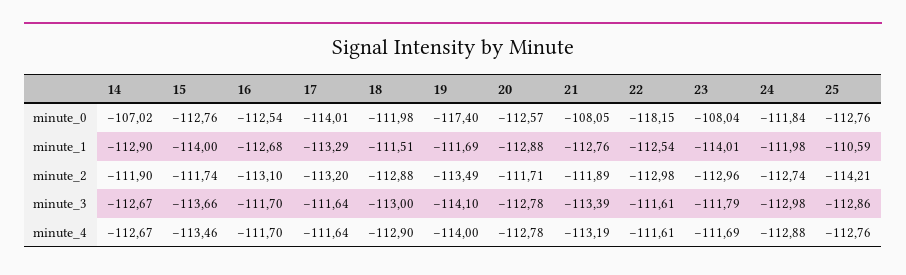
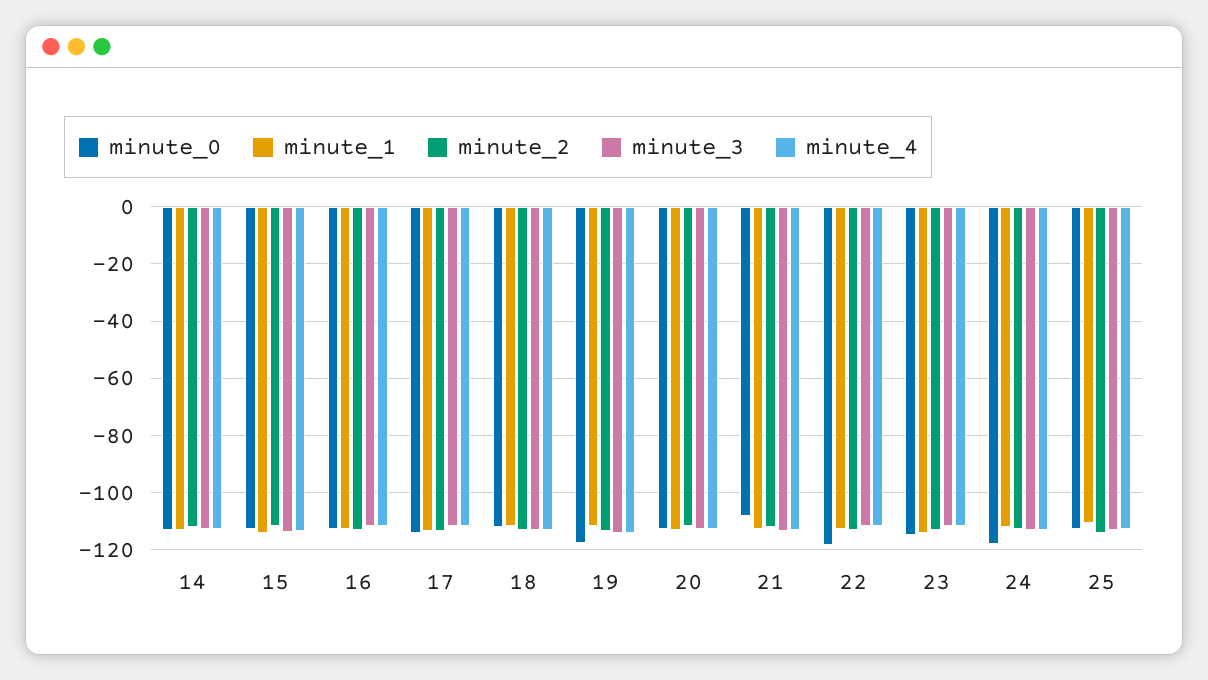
  {
    "minute_0": {
-     "14": -107.02,
+     "14": -112.5,
      "15": -112.76,
      "16": -112.54,
      "17": -114.01,
      "18": -111.98,
      "19": -117.4,
      "20": -112.57,
      "21": -108.05,
      "22": -118.15,
-     "23": -108.04,
+     "23": -115,
-     "24": -111.84,
+     "24": -117.5,
      "25": -112.76
    },
    "minute_1": {
      "14": -112.9,
      "15": -114,
      "16": -112.68,
      "17": -113.29,
      "18": -111.51,
      "19": -111.69,
      "20": -112.88,
      "21": -112.76,
      "22": -112.54,
      "23": -114.01,
      "24": -111.98,
      "25": -110.59
    },
    "minute_2": {
      "14": -111.9,
      "15": -111.74,
      "16": -113.1,
      "17": -113.2,
      "18": -112.88,
      "19": -113.49,
      "20": -111.71,
      "21": -111.89,
      "22": -112.98,
      "23": -112.96,
      "24": -112.74,
      "25": -114.21
    },
    "minute_3": {
      "14": -112.67,
      "15": -113.66,
      "16": -111.7,
      "17": -111.64,
      "18": -113,
      "19": -114.1,
      "20": -112.78,
      "21": -113.39,
      "22": -111.61,
      "23": -111.79,
      "24": -112.98,
      "25": -112.86
    },
    "minute_4": {
      "14": -112.67,
      "15": -113.46,
      "16": -111.7,
      "17": -111.64,
      "18": -112.9,
      "19": -114,
      "20": -112.78,
      "21": -113.19,
      "22": -111.61,
      "23": -111.69,
      "24": -112.88,
      "25": -112.76
    }
  }

